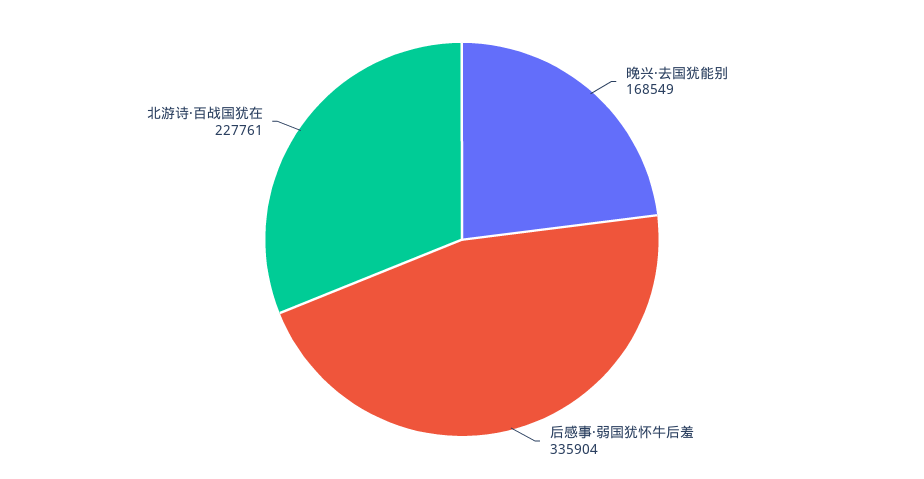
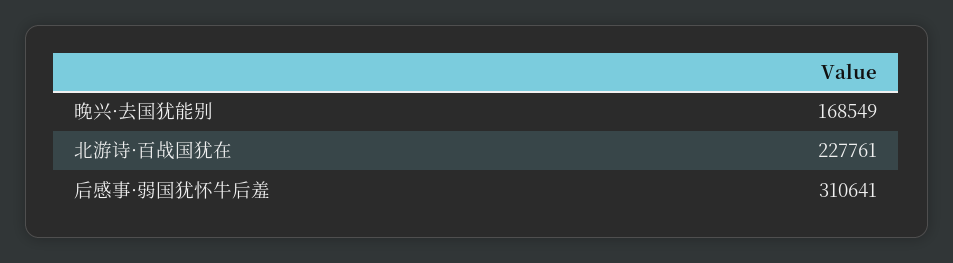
  {
    "晚兴·去国犹能别": 168549,
-   "后感事·弱国犹怀牛后羞": 335904,
+   "后感事·弱国犹怀牛后羞": 310641,
    "北游诗·百战国犹在": 227761
  }

